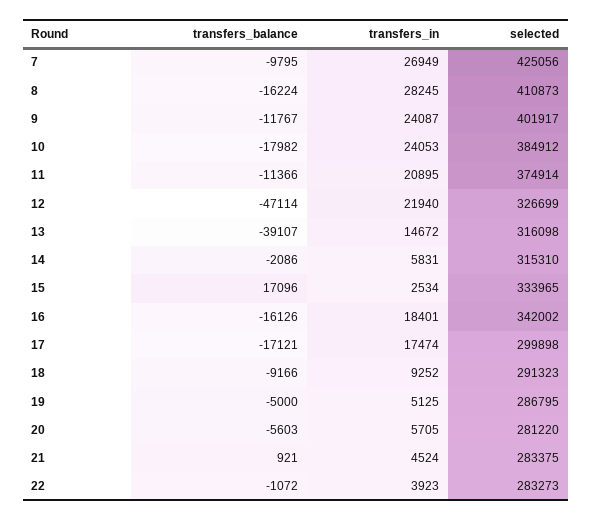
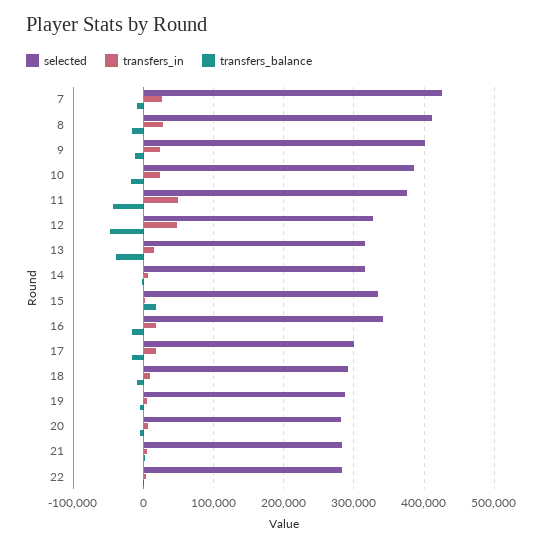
  {
    "transfers_balance": {
      "7": -9795,
      "8": -16224,
      "9": -11767,
      "10": -17982,
-     "11": -11366,
+     "11": -40000,
      "12": -47114,
      "13": -39107,
      "14": -2086,
      "15": 17096,
      "16": -16126,
      "17": -17121,
      "18": -9166,
      "19": -5000,
      "20": -5603,
      "21": 921,
      "22": -1072
    },
    "transfers_in": {
      "7": 26949,
      "8": 28245,
      "9": 24087,
      "10": 24053,
-     "11": 20895,
+     "11": 50000,
-     "12": 21940,
+     "12": 50000,
      "13": 14672,
      "14": 5831,
      "15": 2534,
      "16": 18401,
      "17": 17474,
      "18": 9252,
      "19": 5125,
      "20": 5705,
      "21": 4524,
      "22": 3923
    },
    "selected": {
      "7": 425056,
      "8": 410873,
      "9": 401917,
      "10": 384912,
      "11": 374914,
      "12": 326699,
      "13": 316098,
      "14": 315310,
      "15": 333965,
      "16": 342002,
      "17": 299898,
      "18": 291323,
      "19": 286795,
      "20": 281220,
      "21": 283375,
      "22": 283273
    }
  }

